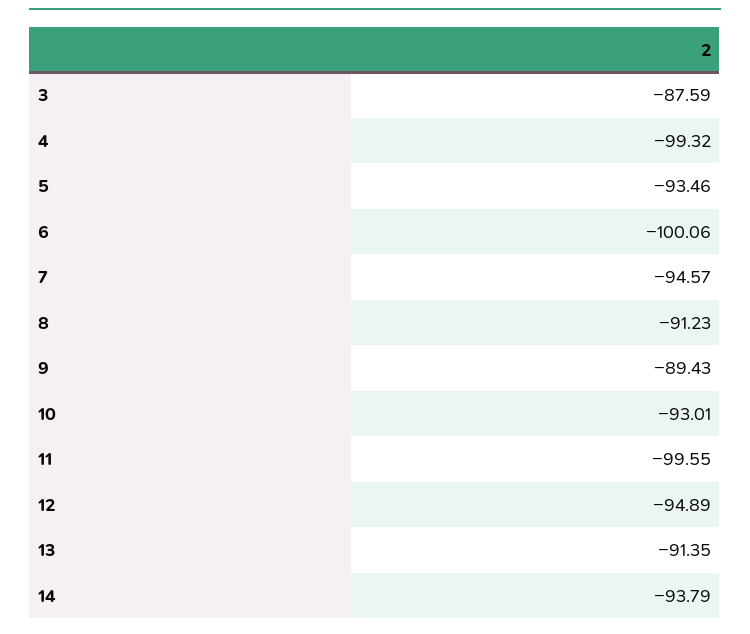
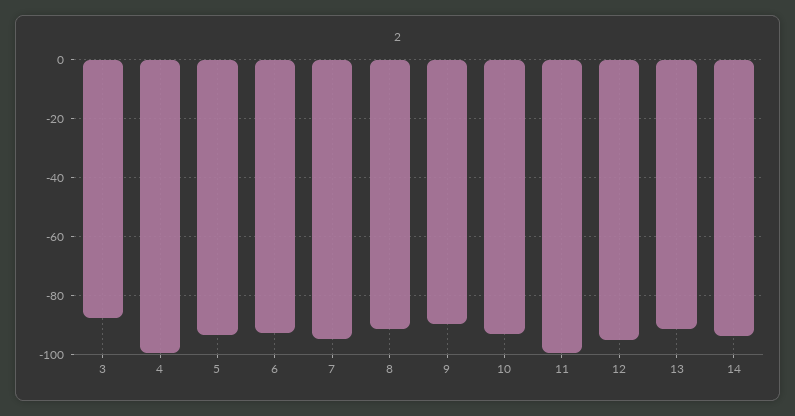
  {
    "3": -87.59,
    "4": -99.32,
    "5": -93.46,
-   "6": -100.06,
+   "6": -92.5,
    "7": -94.57,
    "8": -91.23,
    "9": -89.43,
    "10": -93.01,
    "11": -99.55,
    "12": -94.89,
    "13": -91.35,
    "14": -93.79
  }

